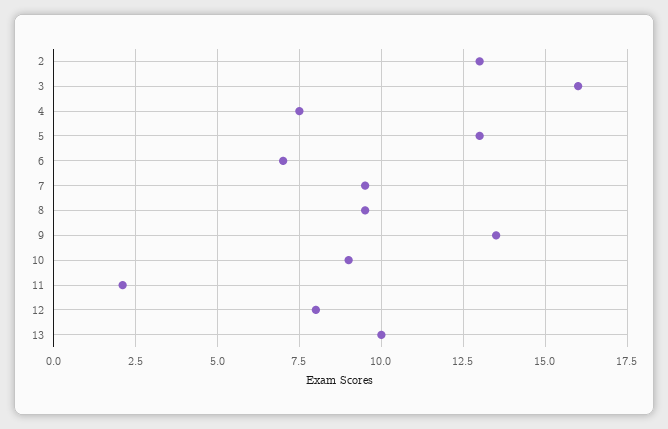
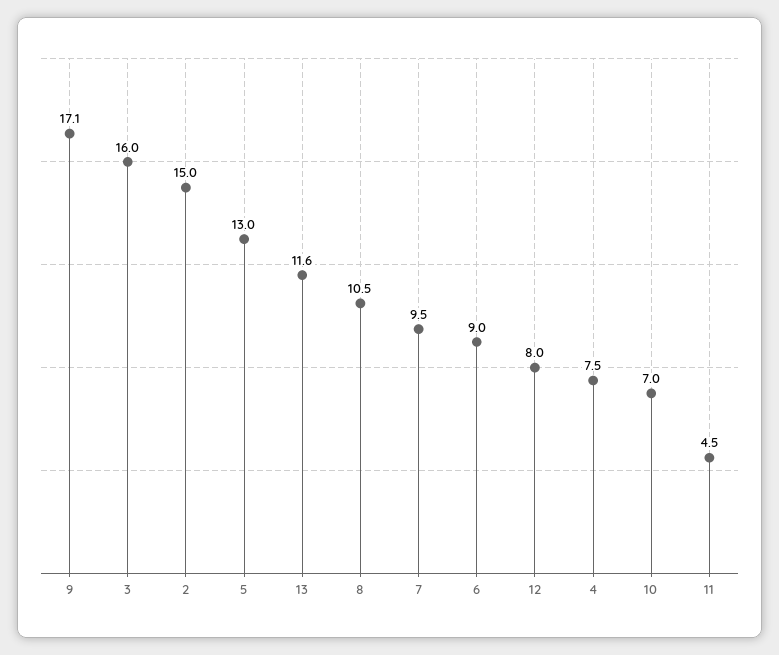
  {
-   "2": 13,
+   "2": 15,
    "3": 16,
    "4": 7.5,
    "5": 13,
-   "6": 7,
+   "6": 9,
    "7": 9.5,
-   "8": 9.5,
+   "8": 10.5,
-   "9": 13.5,
+   "9": 17.1,
-   "10": 9,
+   "10": 7,
-   "11": 2,
+   "11": 4.5,
    "12": 8,
-   "13": 10
+   "13": 11.6
  }

